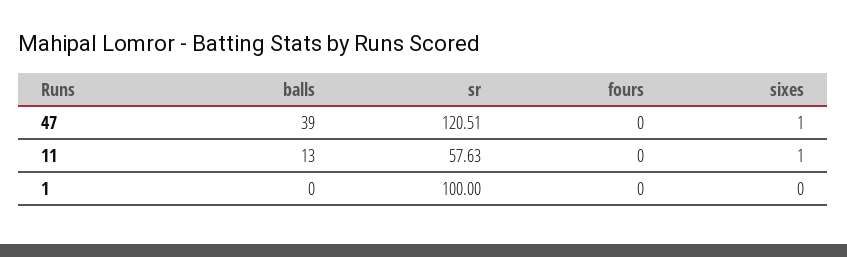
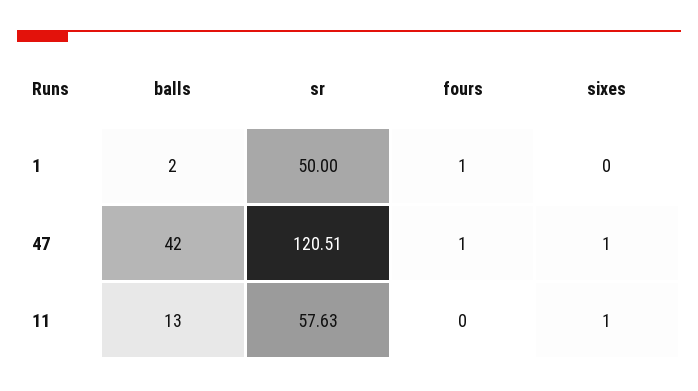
  {
    "balls": {
-     "47": 39,
+     "47": 42,
      "11": 13,
-     "1": 0
+     "1": 2
    },
    "sr": {
      "47": 120.51,
      "11": 57.63,
-     "1": 100
+     "1": 50
    },
    "fours": {
-     "47": 0,
+     "47": 1,
      "11": 0,
-     "1": 0
+     "1": 1
    },
    "sixes": {
      "47": 1,
      "11": 1,
      "1": 0
    }
  }

